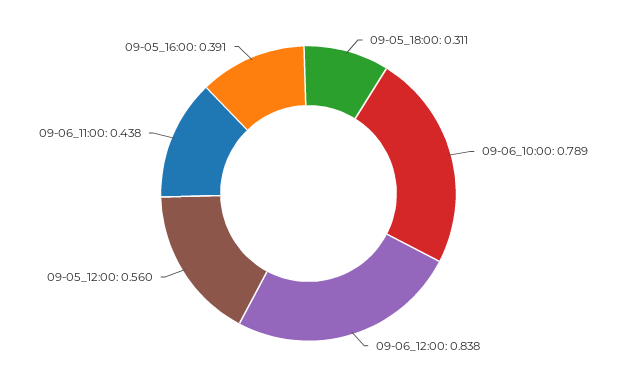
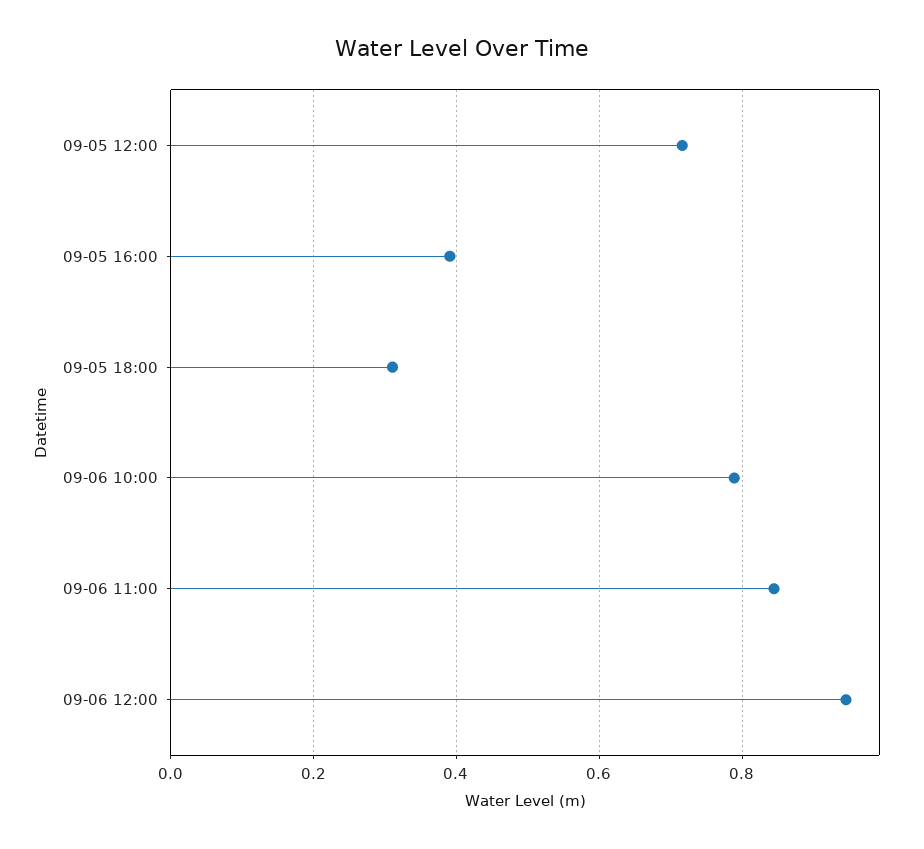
  {
    "09-05_18:00": 0.311,
    "09-06_10:00": 0.789,
-   "09-06_12:00": 0.838,
+   "09-06_12:00": 0.94,
-   "09-05_12:00": 0.56,
+   "09-05_12:00": 0.72,
-   "09-06_11:00": 0.438,
+   "09-06_11:00": 0.84,
    "09-05_16:00": 0.391
  }

